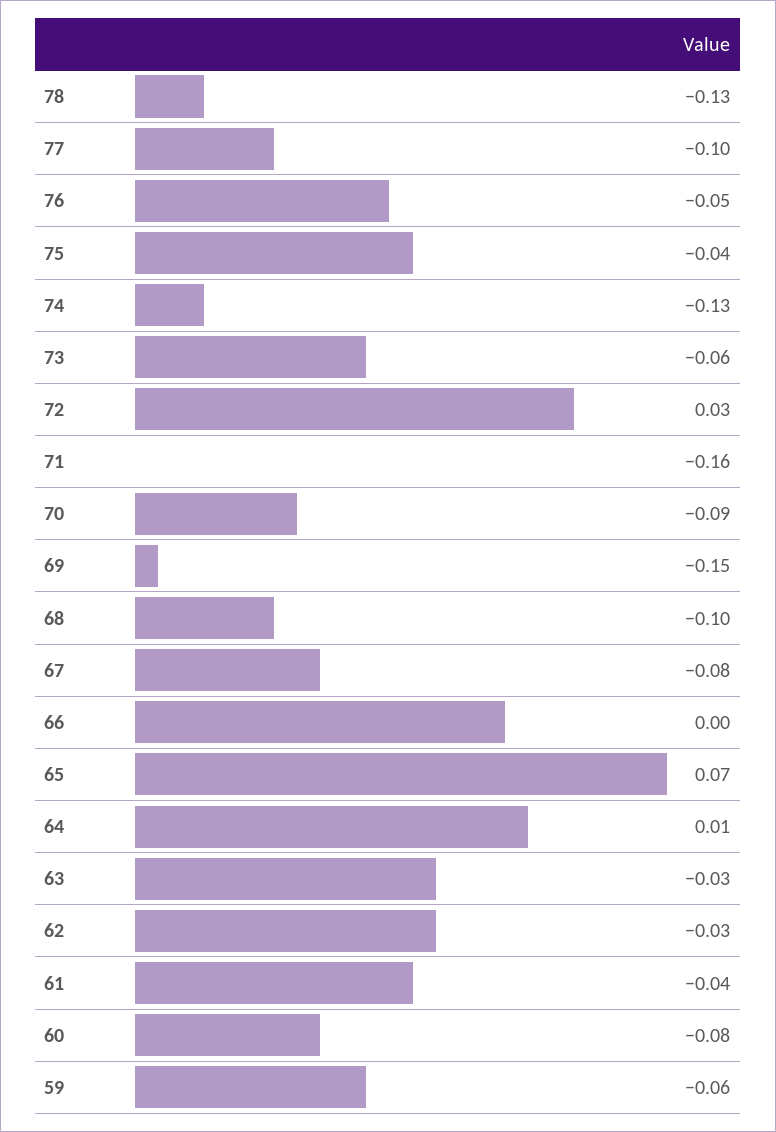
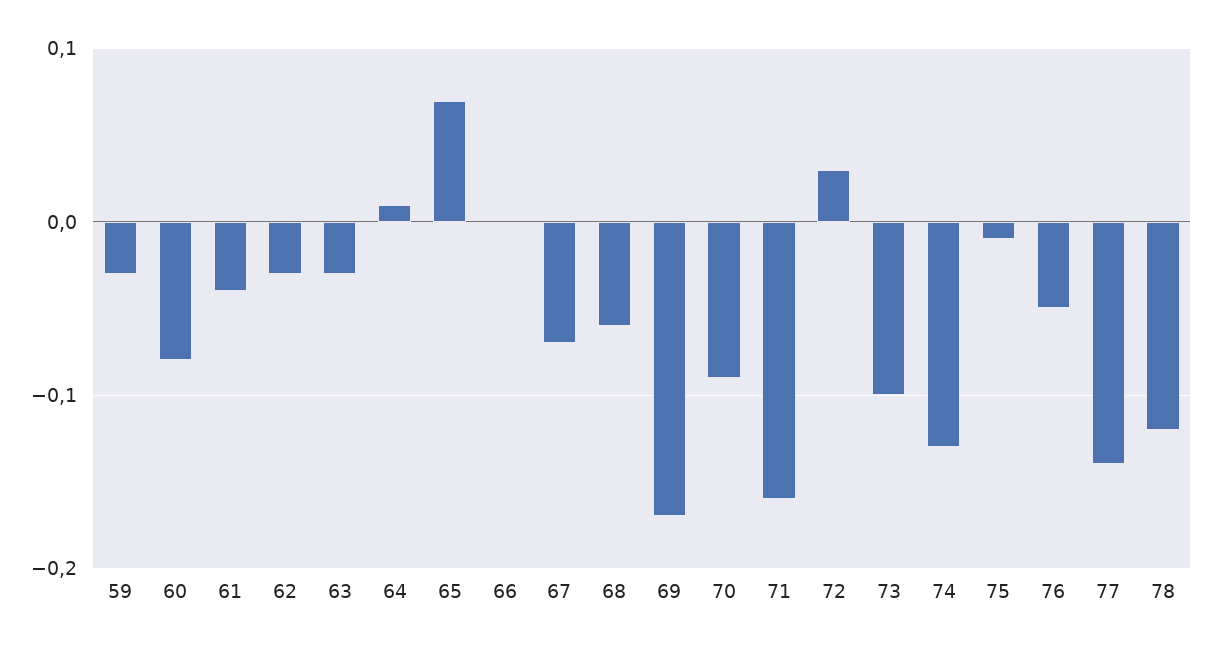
  {
-   "78": -0.13,
+   "78": -0.12,
-   "77": -0.1,
+   "77": -0.14,
    "76": -0.05,
-   "75": -0.04,
+   "75": -0.01,
    "74": -0.13,
-   "73": -0.06,
+   "73": -0.1,
    "72": 0.03,
    "71": -0.16,
    "70": -0.09,
-   "69": -0.15,
+   "69": -0.17,
-   "68": -0.1,
+   "68": -0.06,
-   "67": -0.08,
+   "67": -0.07,
    "66": 0,
    "65": 0.07,
    "64": 0.01,
    "63": -0.03,
    "62": -0.03,
    "61": -0.04,
    "60": -0.08,
-   "59": -0.06
+   "59": -0.03
  }

